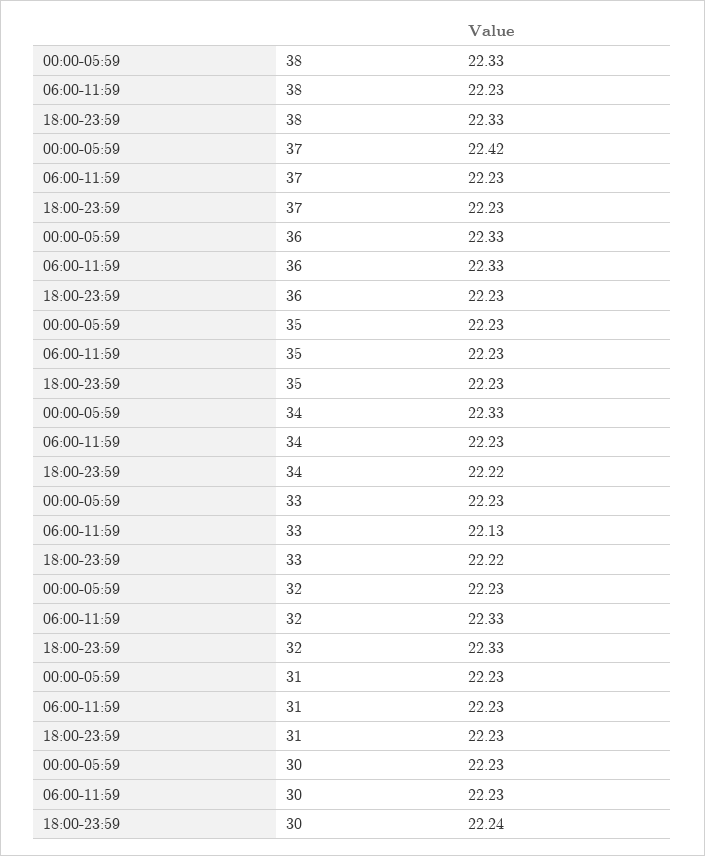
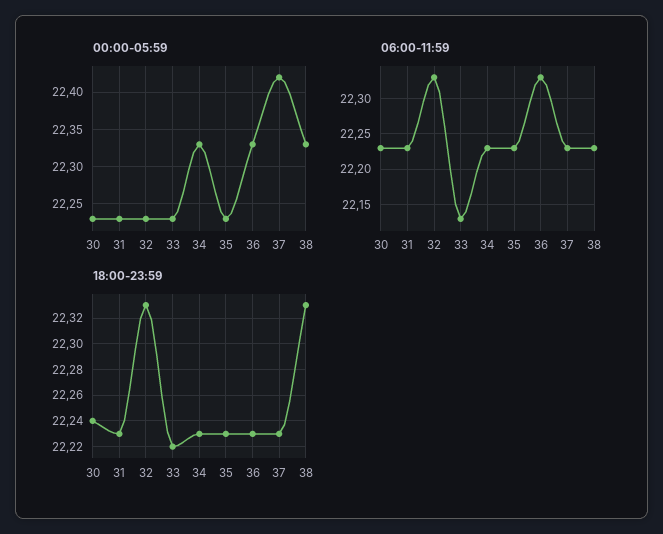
  {
    "00:00-05:59": {
      "38": 22.33,
      "37": 22.42,
      "36": 22.33,
      "35": 22.23,
      "34": 22.33,
      "33": 22.23,
      "32": 22.23,
      "31": 22.23,
      "30": 22.23
    },
    "06:00-11:59": {
      "38": 22.23,
      "37": 22.23,
      "36": 22.33,
      "35": 22.23,
      "34": 22.23,
      "33": 22.13,
      "32": 22.33,
      "31": 22.23,
      "30": 22.23
    },
    "18:00-23:59": {
      "38": 22.33,
      "37": 22.23,
      "36": 22.23,
      "35": 22.23,
-     "34": 22.22,
+     "34": 22.23,
      "33": 22.22,
      "32": 22.33,
      "31": 22.23,
      "30": 22.24
    }
  }

